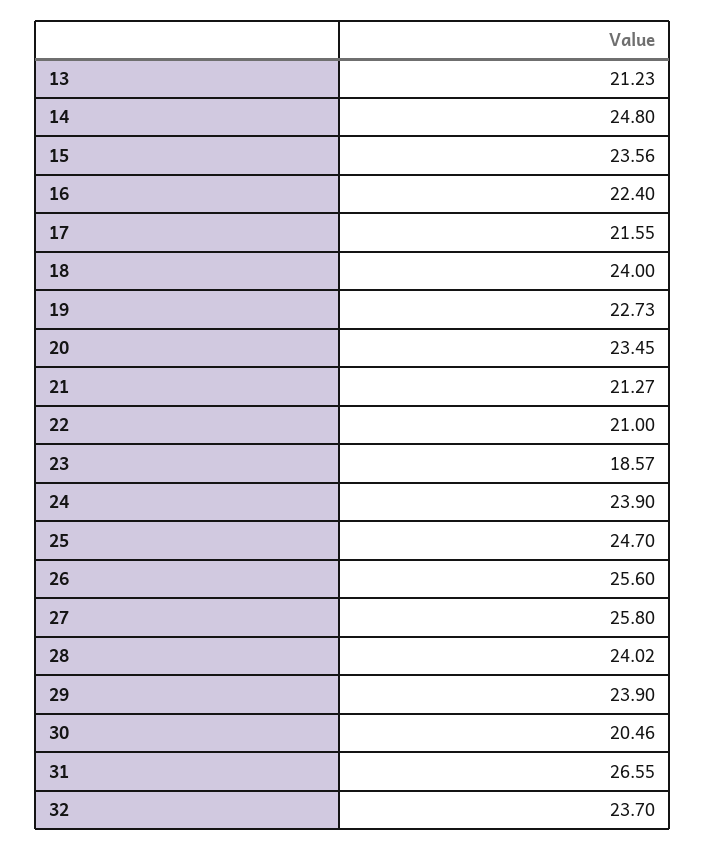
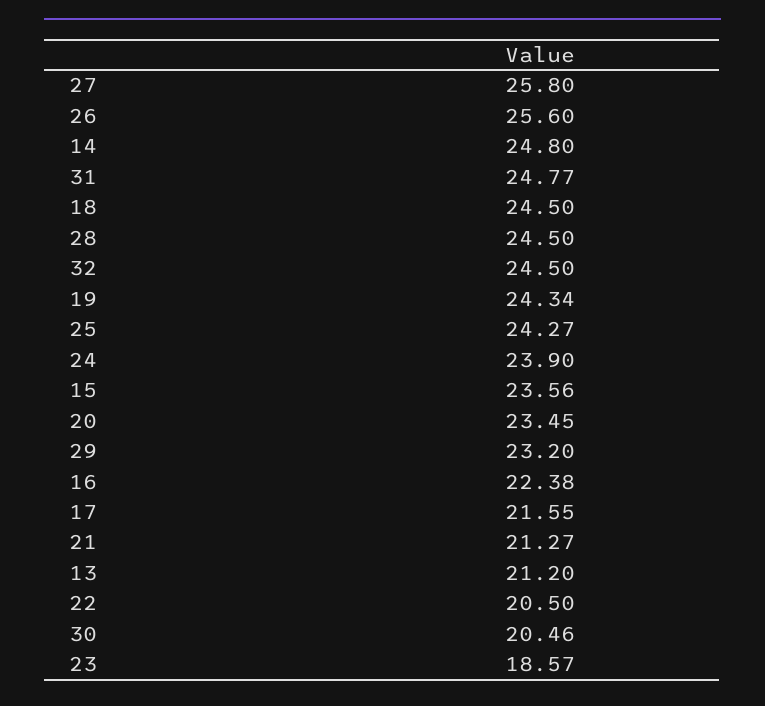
  {
-   "13": 21.23,
+   "13": 21.2,
    "14": 24.8,
    "15": 23.56,
-   "16": 22.4,
+   "16": 22.38,
    "17": 21.55,
-   "18": 24,
+   "18": 24.5,
-   "19": 22.73,
+   "19": 24.34,
    "20": 23.45,
    "21": 21.27,
-   "22": 21,
+   "22": 20.5,
    "23": 18.57,
    "24": 23.9,
-   "25": 24.7,
+   "25": 24.27,
    "26": 25.6,
    "27": 25.8,
-   "28": 24.02,
+   "28": 24.5,
-   "29": 23.9,
+   "29": 23.2,
    "30": 20.46,
-   "31": 26.55,
+   "31": 24.77,
-   "32": 23.7
+   "32": 24.5
  }

